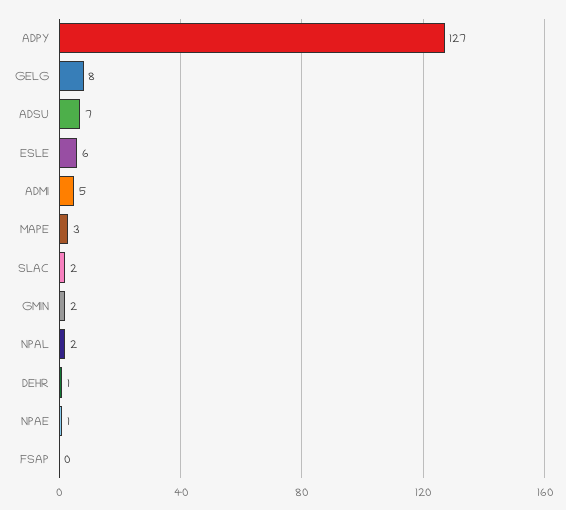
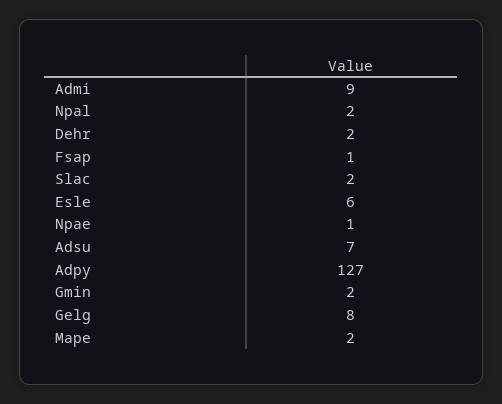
  {
    "ADPY": 127,
    "GELG": 8,
    "ADSU": 7,
    "ESLE": 6,
-   "ADMI": 5,
+   "ADMI": 9,
-   "MAPE": 3,
+   "MAPE": 2,
    "SLAC": 2,
    "GMIN": 2,
    "NPAL": 2,
-   "DEHR": 1,
+   "DEHR": 2,
    "NPAE": 1,
-   "FSAP": 0
+   "FSAP": 1
  }

